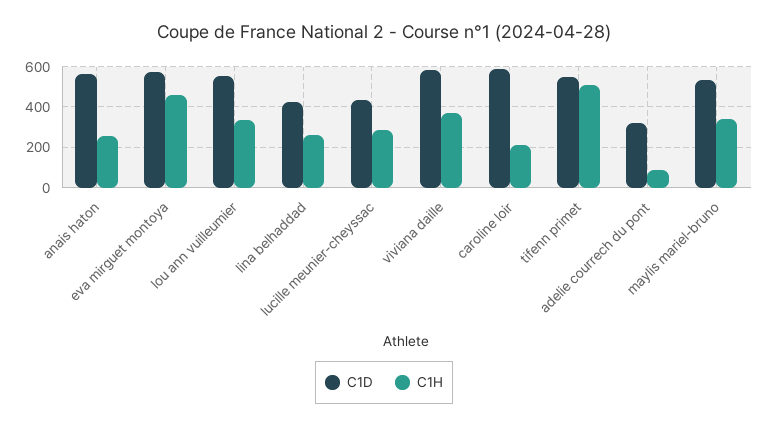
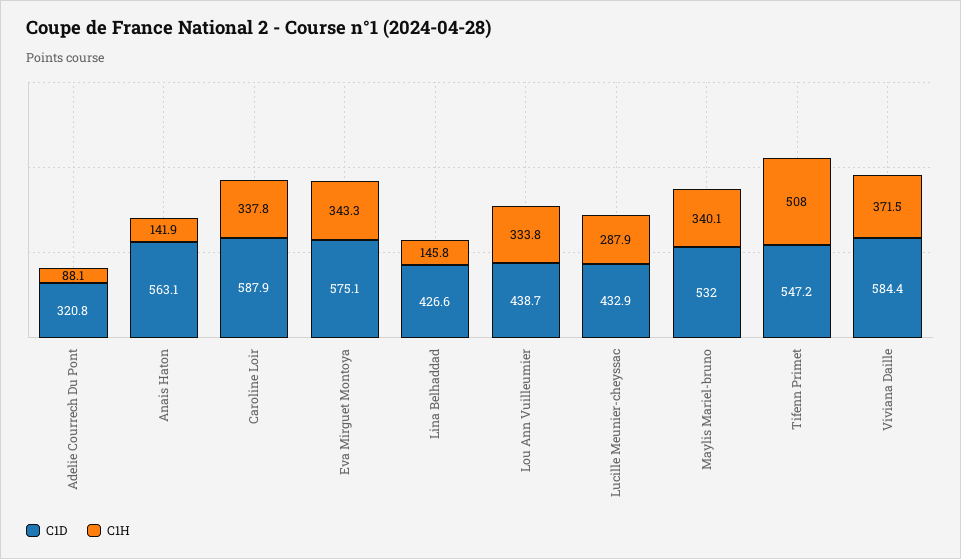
  {
    "C1D": {
      "anais haton": 563.1,
      "eva mirguet montoya": 575.1,
-     "lou ann vuilleumier": 550,
+     "lou ann vuilleumier": 438.7,
      "lina belhaddad": 426.6,
      "lucille meunier-cheyssac": 432.9,
      "viviana daille": 584.4,
      "caroline loir": 587.9,
      "tifenn primet": 547.2,
      "adelie courrech du pont": 320.8,
      "maylis mariel-bruno": 532
    },
    "C1H": {
-     "anais haton": 250,
+     "anais haton": 141.9,
-     "eva mirguet montoya": 450,
+     "eva mirguet montoya": 343.3,
      "lou ann vuilleumier": 333.8,
-     "lina belhaddad": 250,
+     "lina belhaddad": 145.8,
      "lucille meunier-cheyssac": 287.9,
      "viviana daille": 371.5,
-     "caroline loir": 200,
+     "caroline loir": 337.8,
      "tifenn primet": 508,
      "adelie courrech du pont": 88.1,
      "maylis mariel-bruno": 340.1
    }
  }

